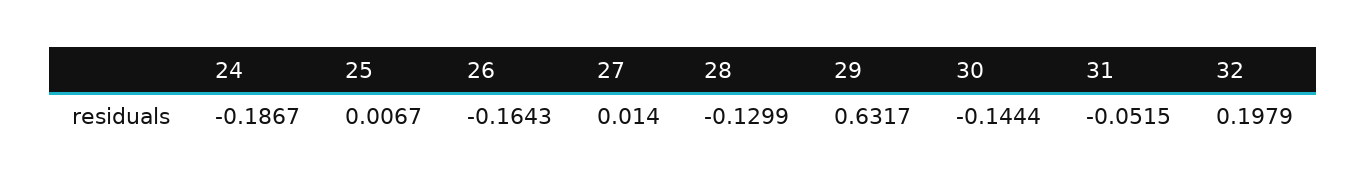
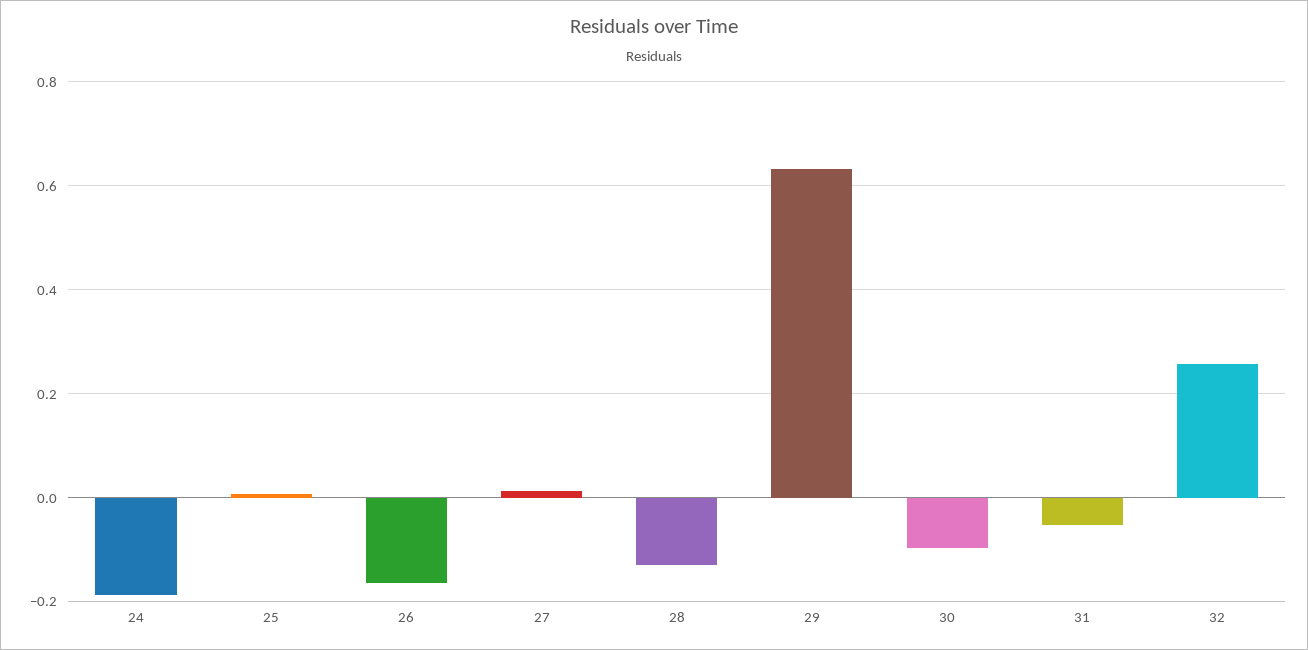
  {
    "24": -0.1867,
    "25": 0.0067,
    "26": -0.1643,
    "27": 0.014,
    "28": -0.1299,
    "29": 0.6317,
-   "30": -0.1444,
+   "30": -0.1,
    "31": -0.0515,
-   "32": 0.1979
+   "32": 0.26
  }

